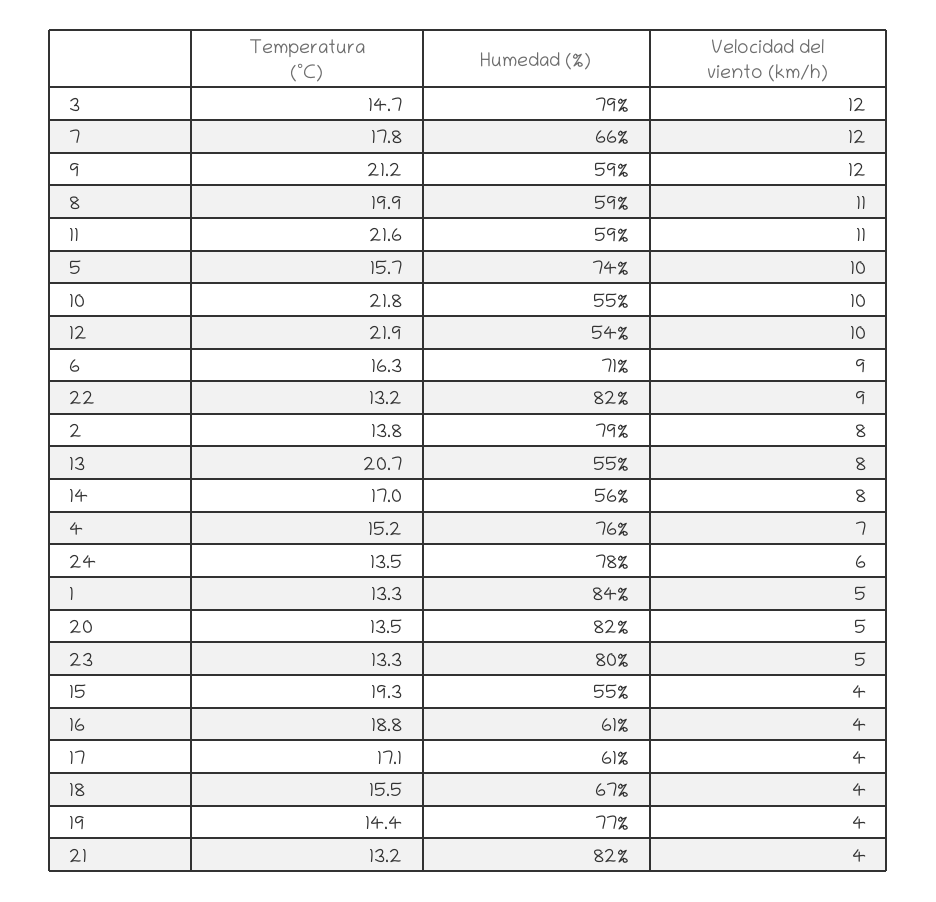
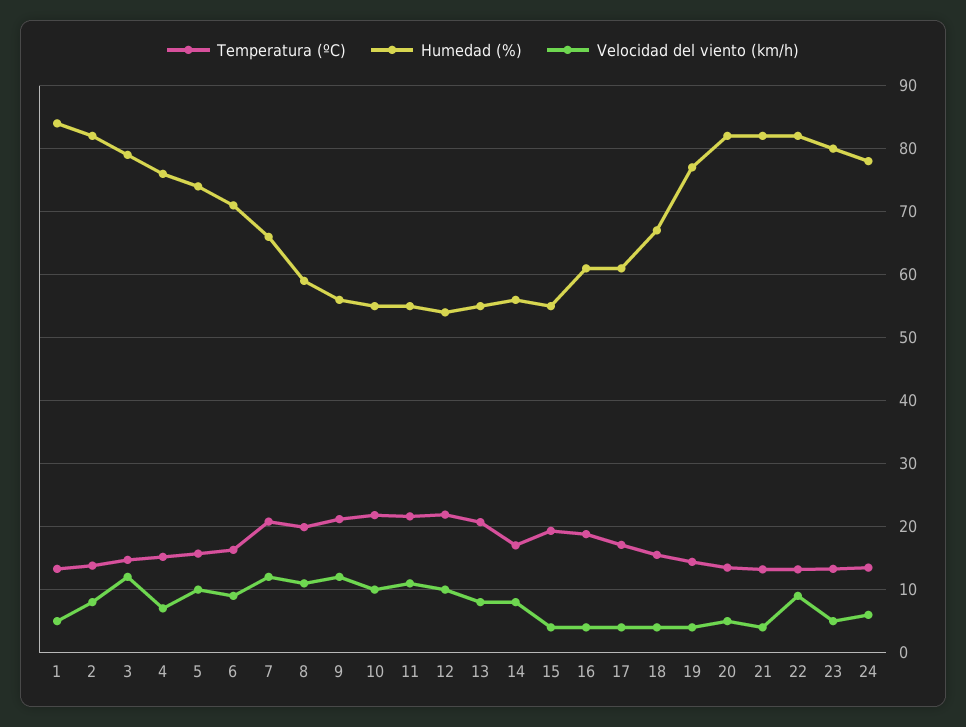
  {
    "Temperatura (ºC)": {
      "3": 14.7,
-     "7": 17.8,
+     "7": 21,
      "9": 21.2,
      "8": 19.9,
      "11": 21.6,
      "5": 15.7,
      "10": 21.8,
      "12": 21.9,
      "6": 16.3,
      "22": 13.2,
      "2": 13.8,
      "13": 20.7,
      "14": 17,
      "4": 15.2,
      "24": 13.5,
      "1": 13.3,
      "20": 13.5,
      "23": 13.3,
      "15": 19.3,
      "16": 18.8,
      "17": 17.1,
      "18": 15.5,
      "19": 14.4,
      "21": 13.2
    },
    "Humedad (%)": {
      "3": 79,
      "7": 66,
-     "9": 59,
+     "9": 56,
      "8": 59,
-     "11": 59,
+     "11": 55,
      "5": 74,
      "10": 55,
      "12": 54,
      "6": 71,
      "22": 82,
-     "2": 79,
+     "2": 82,
      "13": 55,
      "14": 56,
      "4": 76,
      "24": 78,
      "1": 84,
      "20": 82,
      "23": 80,
      "15": 55,
      "16": 61,
      "17": 61,
      "18": 67,
      "19": 77,
      "21": 82
    },
    "Velocidad del viento (km/h)": {
      "3": 12,
      "7": 12,
      "9": 12,
      "8": 11,
      "11": 11,
      "5": 10,
      "10": 10,
      "12": 10,
      "6": 9,
      "22": 9,
      "2": 8,
      "13": 8,
      "14": 8,
      "4": 7,
      "24": 6,
      "1": 5,
      "20": 5,
      "23": 5,
      "15": 4,
      "16": 4,
      "17": 4,
      "18": 4,
      "19": 4,
      "21": 4
    }
  }

